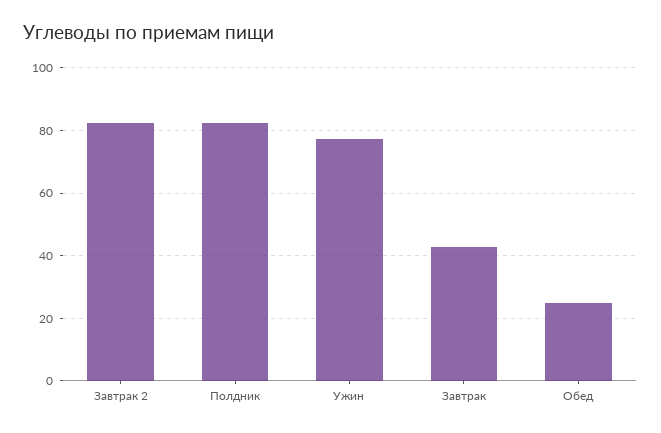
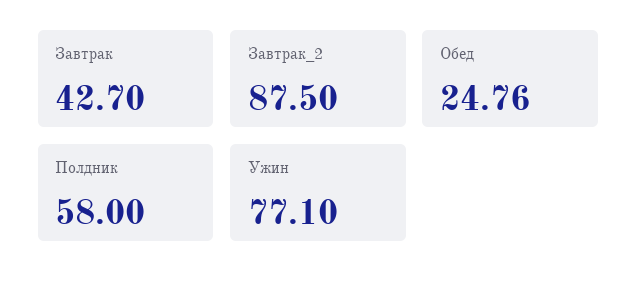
  {
-   "Завтрак 2": 82,
+   "Завтрак 2": 87.5,
-   "Полдник": 82,
+   "Полдник": 58,
    "Ужин": 77.1,
    "Завтрак": 42.7,
    "Обед": 24.76
  }

